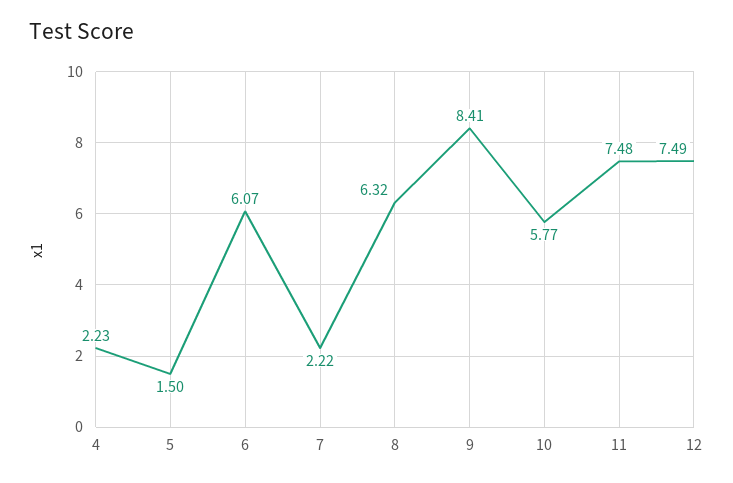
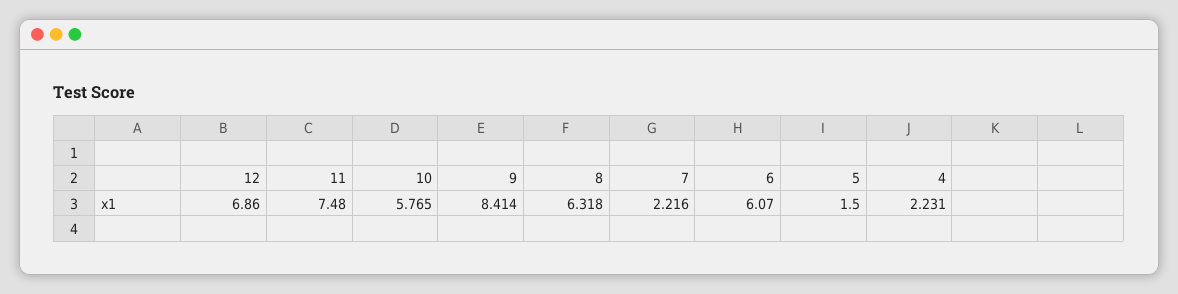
  {
    "4": 2.231,
    "5": 1.5,
    "6": 6.07,
    "7": 2.216,
    "8": 6.318,
    "9": 8.414,
    "10": 5.765,
    "11": 7.48,
-   "12": 7.49
+   "12": 6.86
  }

